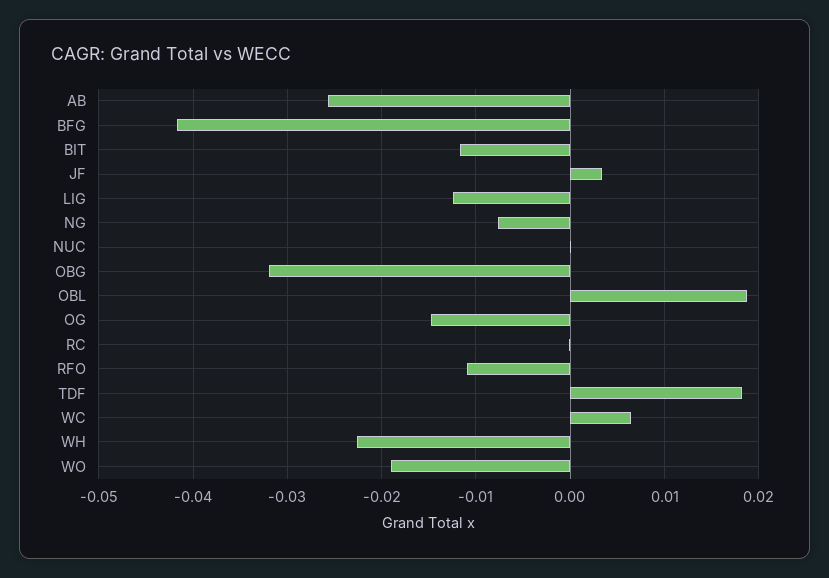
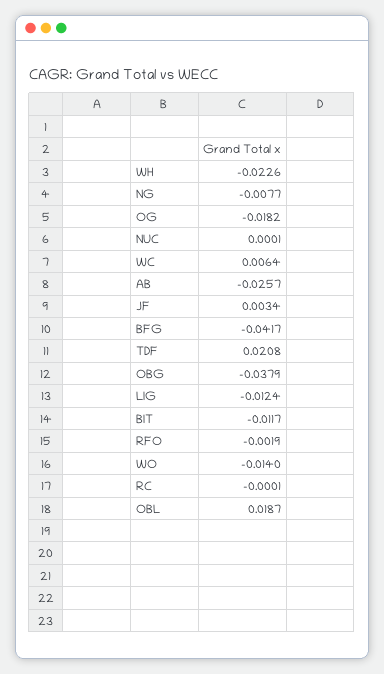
  {
    "AB": -0.0257,
    "BFG": -0.0417,
    "BIT": -0.0117,
    "JF": 0.0034,
    "LIG": -0.0124,
    "NG": -0.0077,
    "NUC": 0.0001,
-   "OBG": -0.032,
+   "OBG": -0.0379,
    "OBL": 0.0187,
-   "OG": -0.015,
+   "OG": -0.0182,
    "RC": -0.0001,
-   "RFO": -0.011,
+   "RFO": -0.0019,
-   "TDF": 0.018,
+   "TDF": 0.0208,
    "WC": 0.0064,
    "WH": -0.0226,
-   "WO": -0.019
+   "WO": -0.014
  }

